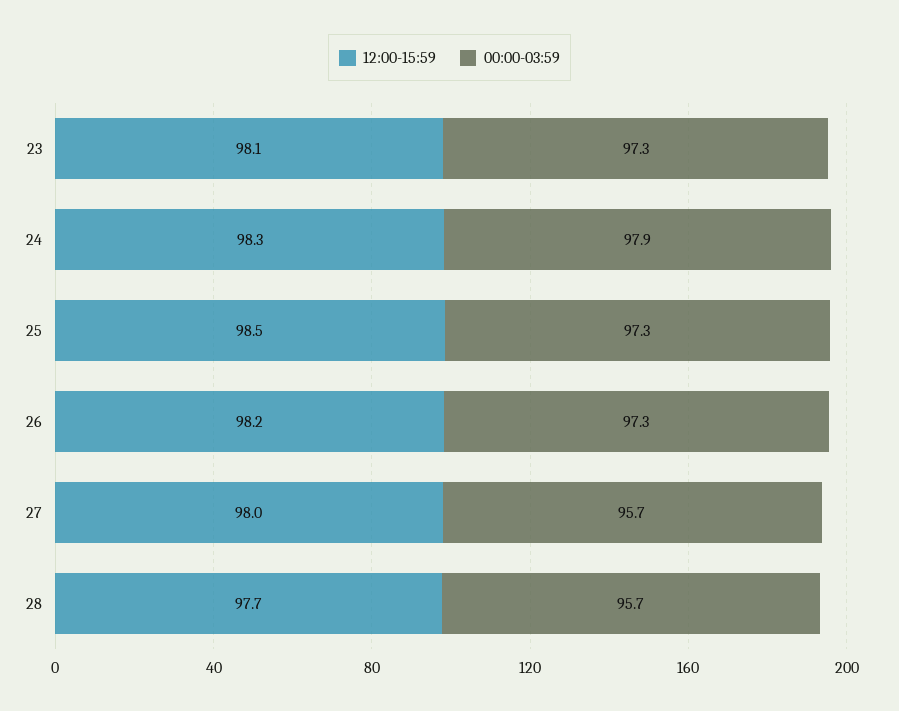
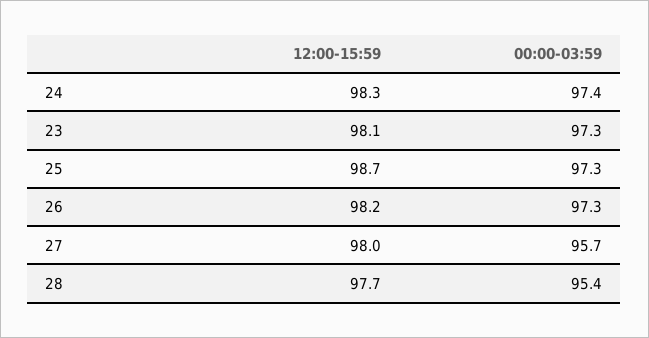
  {
    "12:00-15:59": {
      "23": 98.1,
      "24": 98.3,
-     "25": 98.5,
+     "25": 98.7,
      "26": 98.2,
      "27": 98,
      "28": 97.7
    },
    "00:00-03:59": {
      "23": 97.3,
-     "24": 97.9,
+     "24": 97.4,
      "25": 97.3,
      "26": 97.3,
      "27": 95.7,
-     "28": 95.7
+     "28": 95.4
    }
  }

